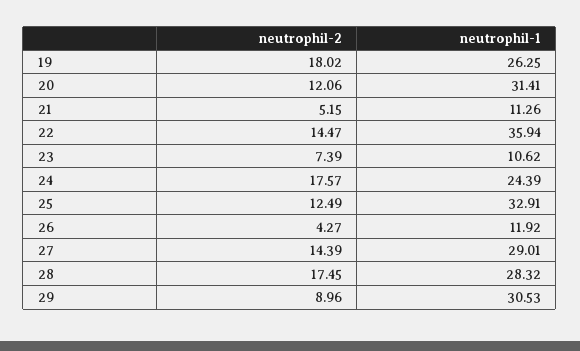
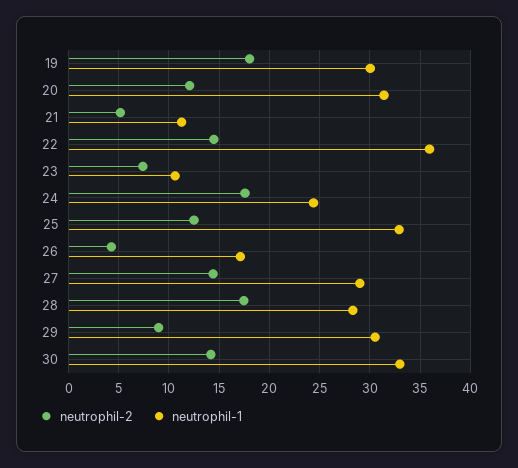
  {
    "neutrophil-2": {
      "19": 18.02,
      "20": 12.06,
      "21": 5.15,
      "22": 14.47,
      "23": 7.39,
      "24": 17.57,
      "25": 12.49,
      "26": 4.27,
      "27": 14.39,
      "28": 17.45,
-     "29": 8.96
+     "29": 8.96,
+     "30": 14
    },
    "neutrophil-1": {
-     "19": 26.25,
+     "19": 30,
      "20": 31.41,
      "21": 11.26,
      "22": 35.94,
      "23": 10.62,
      "24": 24.39,
      "25": 32.91,
-     "26": 11.92,
+     "26": 17,
      "27": 29.01,
      "28": 28.32,
-     "29": 30.53
+     "29": 30.53,
+     "30": 33
    }
  }

